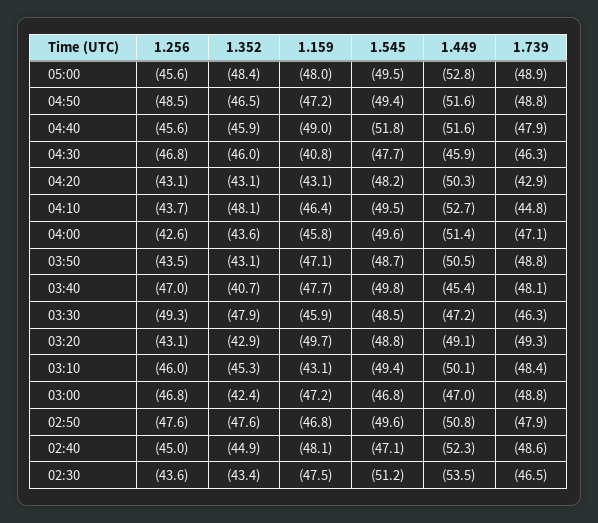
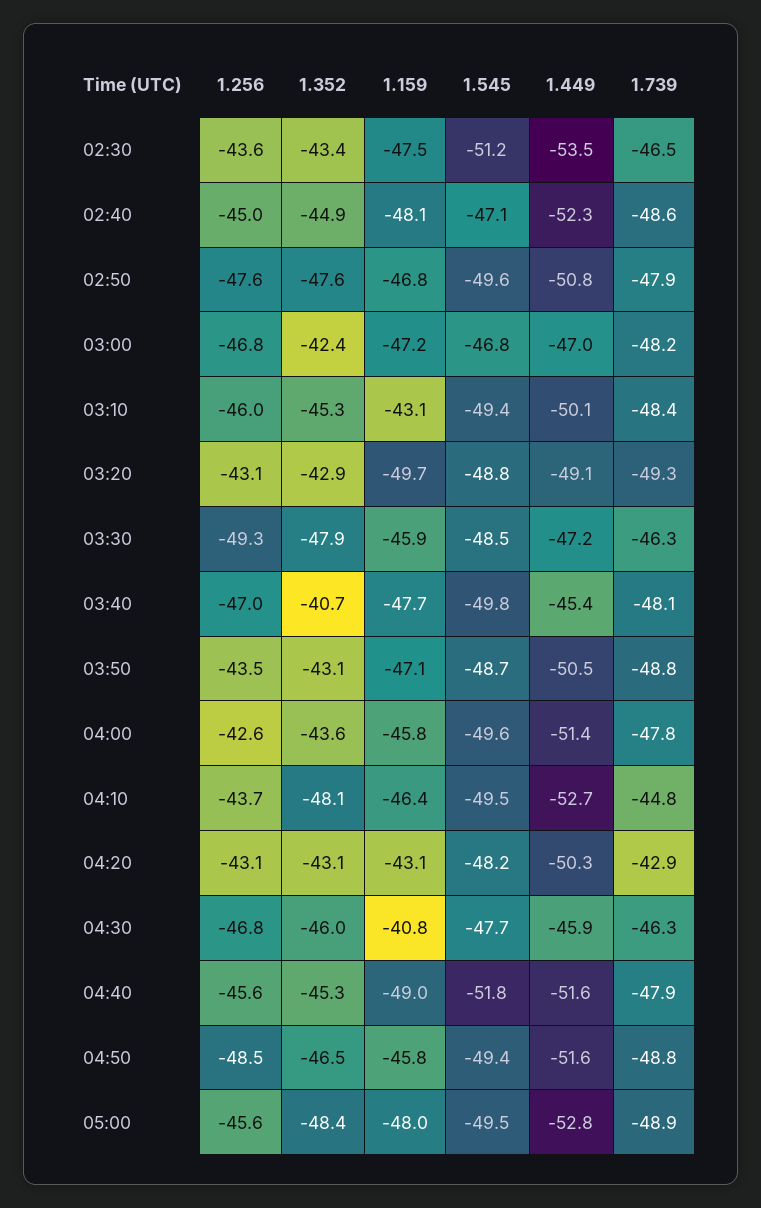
  {
    "1.256": {
      "05:00": -45.6,
      "04:50": -48.5,
      "04:40": -45.6,
      "04:30": -46.8,
      "04:20": -43.1,
      "04:10": -43.7,
      "04:00": -42.6,
      "03:50": -43.5,
      "03:40": -47,
      "03:30": -49.3,
      "03:20": -43.1,
      "03:10": -46,
      "03:00": -46.8,
      "02:50": -47.6,
      "02:40": -45,
      "02:30": -43.6
    },
    "1.352": {
      "05:00": -48.4,
      "04:50": -46.5,
-     "04:40": -45.9,
+     "04:40": -45.3,
      "04:30": -46,
      "04:20": -43.1,
      "04:10": -48.1,
      "04:00": -43.6,
      "03:50": -43.1,
      "03:40": -40.7,
      "03:30": -47.9,
      "03:20": -42.9,
      "03:10": -45.3,
      "03:00": -42.4,
      "02:50": -47.6,
      "02:40": -44.9,
      "02:30": -43.4
    },
    "1.159": {
      "05:00": -48,
-     "04:50": -47.2,
+     "04:50": -45.8,
      "04:40": -49,
      "04:30": -40.8,
      "04:20": -43.1,
      "04:10": -46.4,
      "04:00": -45.8,
      "03:50": -47.1,
      "03:40": -47.7,
      "03:30": -45.9,
      "03:20": -49.7,
      "03:10": -43.1,
      "03:00": -47.2,
      "02:50": -46.8,
      "02:40": -48.1,
      "02:30": -47.5
    },
    "1.545": {
      "05:00": -49.5,
      "04:50": -49.4,
      "04:40": -51.8,
      "04:30": -47.7,
      "04:20": -48.2,
      "04:10": -49.5,
      "04:00": -49.6,
      "03:50": -48.7,
      "03:40": -49.8,
      "03:30": -48.5,
      "03:20": -48.8,
      "03:10": -49.4,
      "03:00": -46.8,
      "02:50": -49.6,
      "02:40": -47.1,
      "02:30": -51.2
    },
    "1.449": {
      "05:00": -52.8,
      "04:50": -51.6,
      "04:40": -51.6,
      "04:30": -45.9,
      "04:20": -50.3,
      "04:10": -52.7,
      "04:00": -51.4,
      "03:50": -50.5,
      "03:40": -45.4,
      "03:30": -47.2,
      "03:20": -49.1,
      "03:10": -50.1,
      "03:00": -47,
      "02:50": -50.8,
      "02:40": -52.3,
      "02:30": -53.5
    },
    "1.739": {
      "05:00": -48.9,
      "04:50": -48.8,
      "04:40": -47.9,
      "04:30": -46.3,
      "04:20": -42.9,
      "04:10": -44.8,
-     "04:00": -47.1,
+     "04:00": -47.8,
      "03:50": -48.8,
      "03:40": -48.1,
      "03:30": -46.3,
      "03:20": -49.3,
      "03:10": -48.4,
-     "03:00": -48.8,
+     "03:00": -48.2,
      "02:50": -47.9,
      "02:40": -48.6,
      "02:30": -46.5
    }
  }

